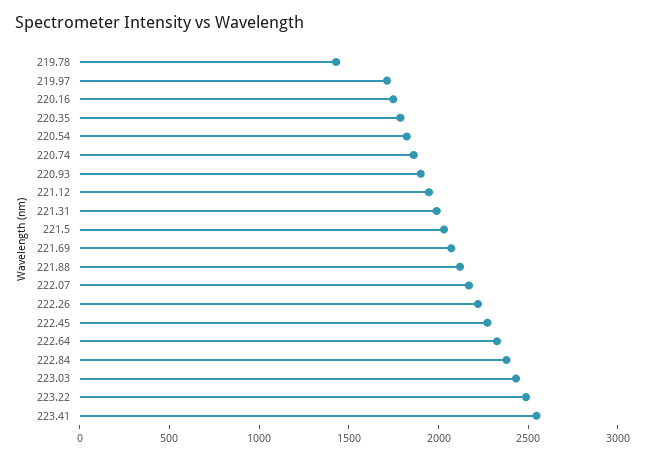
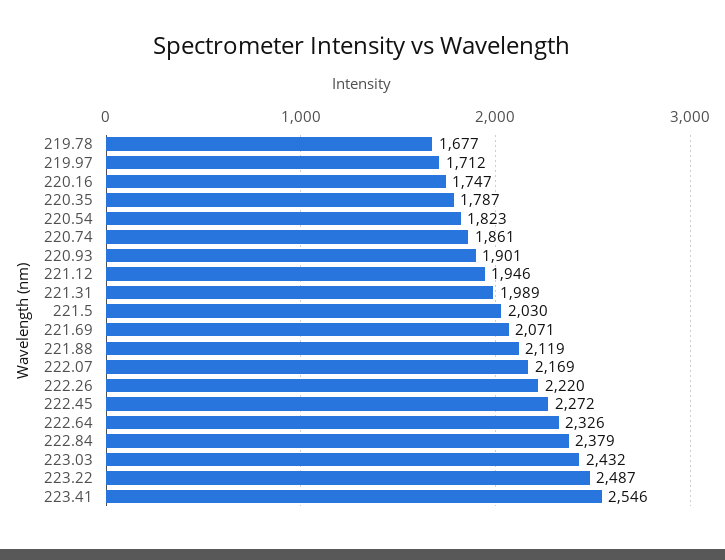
  {
-   "219.78": 1400,
+   "219.78": 1677,
    "219.97": 1712,
    "220.16": 1747,
    "220.35": 1787,
    "220.54": 1823,
    "220.74": 1861,
    "220.93": 1901,
    "221.12": 1946,
    "221.31": 1989,
    "221.5": 2030,
    "221.69": 2071,
    "221.88": 2119,
    "222.07": 2169,
    "222.26": 2220,
    "222.45": 2272,
    "222.64": 2326,
    "222.84": 2379,
    "223.03": 2432,
    "223.22": 2487,
    "223.41": 2546
  }

